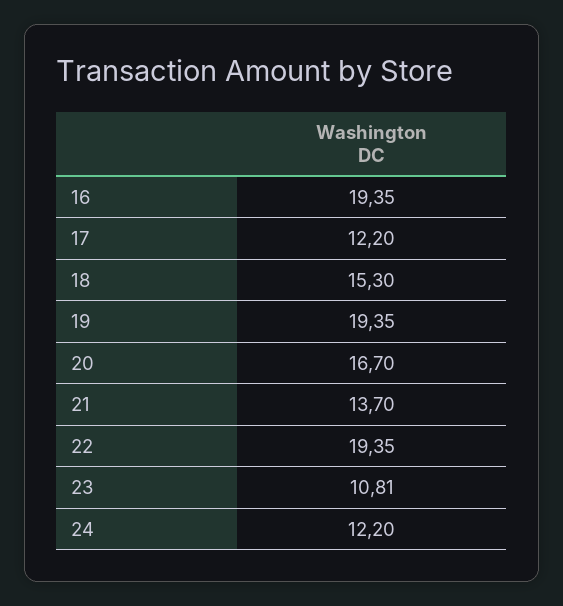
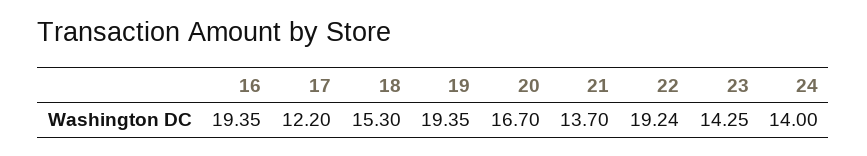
  {
    "16": 19.35,
    "17": 12.2,
    "18": 15.3,
    "19": 19.35,
    "20": 16.7,
    "21": 13.7,
-   "22": 19.35,
+   "22": 19.24,
-   "23": 10.81,
+   "23": 14.25,
-   "24": 12.2
+   "24": 14
  }

